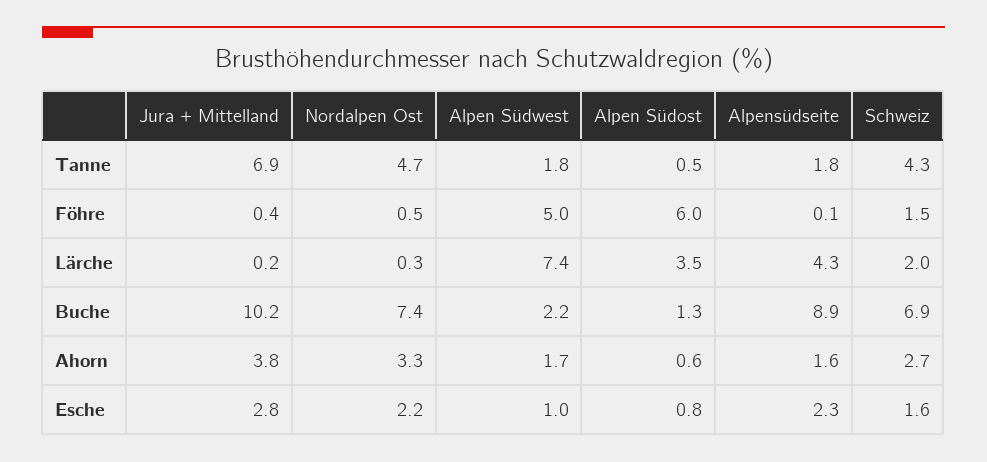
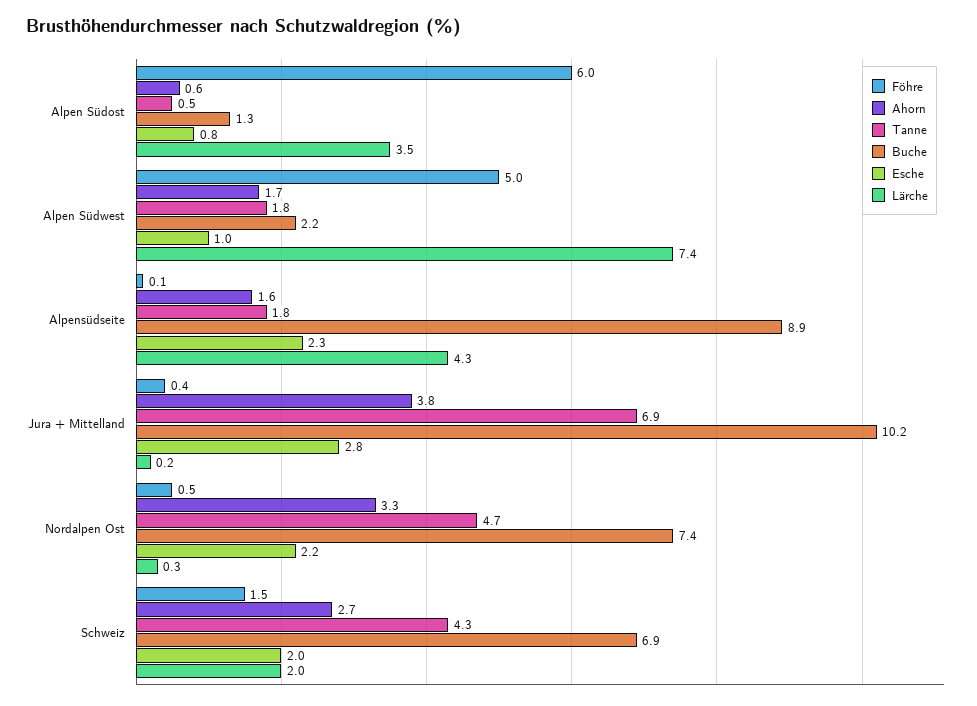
  {
    "Tanne": {
      "Jura + Mittelland": 6.9,
      "Nordalpen Ost": 4.7,
      "Alpen Südwest": 1.8,
      "Alpen Südost": 0.5,
      "Alpensüdseite": 1.8,
      "Schweiz": 4.3
    },
    "Föhre": {
      "Jura + Mittelland": 0.4,
      "Nordalpen Ost": 0.5,
      "Alpen Südwest": 5,
      "Alpen Südost": 6,
      "Alpensüdseite": 0.1,
      "Schweiz": 1.5
    },
    "Lärche": {
      "Jura + Mittelland": 0.2,
      "Nordalpen Ost": 0.3,
      "Alpen Südwest": 7.4,
      "Alpen Südost": 3.5,
      "Alpensüdseite": 4.3,
      "Schweiz": 2
    },
    "Buche": {
      "Jura + Mittelland": 10.2,
      "Nordalpen Ost": 7.4,
      "Alpen Südwest": 2.2,
      "Alpen Südost": 1.3,
      "Alpensüdseite": 8.9,
      "Schweiz": 6.9
    },
    "Ahorn": {
      "Jura + Mittelland": 3.8,
      "Nordalpen Ost": 3.3,
      "Alpen Südwest": 1.7,
      "Alpen Südost": 0.6,
      "Alpensüdseite": 1.6,
      "Schweiz": 2.7
    },
    "Esche": {
      "Jura + Mittelland": 2.8,
      "Nordalpen Ost": 2.2,
      "Alpen Südwest": 1,
      "Alpen Südost": 0.8,
      "Alpensüdseite": 2.3,
-     "Schweiz": 1.6
+     "Schweiz": 2
    }
  }

